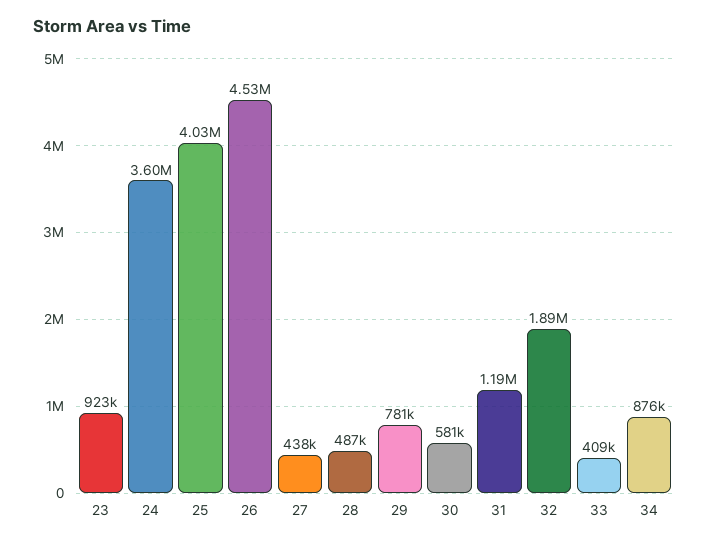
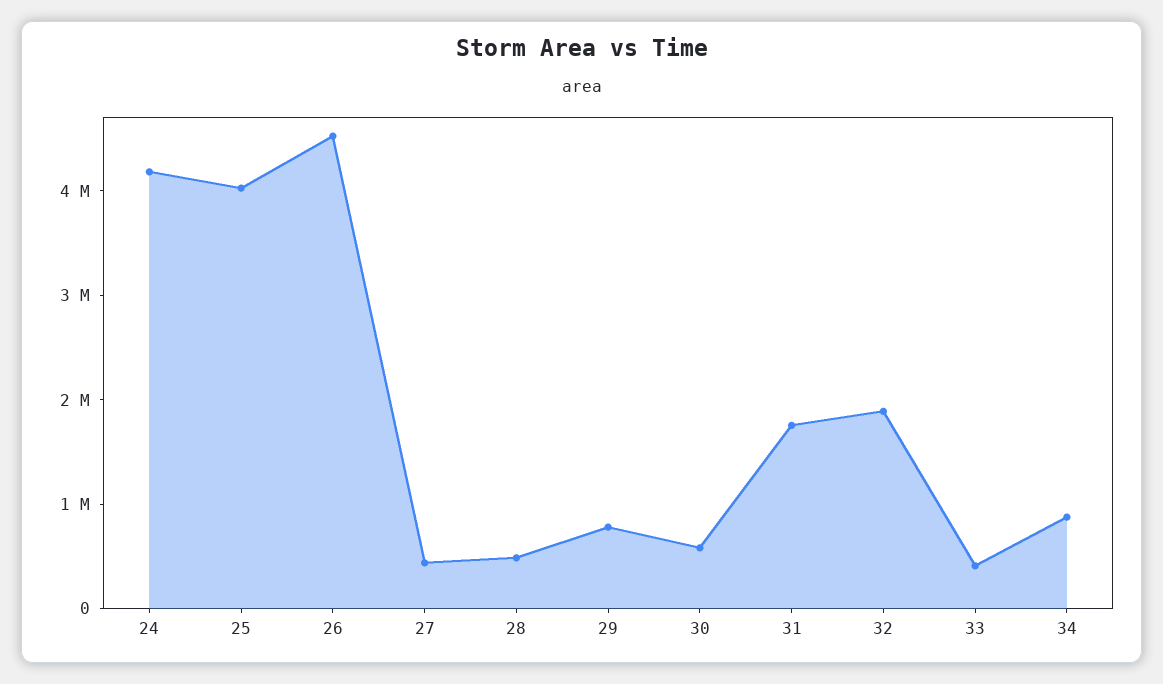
  {
-   "23": 923000,
-   "24": 3600000,
+   "24": 4200000,
    "25": 4030000,
    "26": 4530000,
    "27": 438000,
    "28": 487000,
    "29": 781000,
    "30": 581000,
-   "31": 1190000,
+   "31": 1800000,
    "32": 1890000,
    "33": 409000,
    "34": 876000
  }

